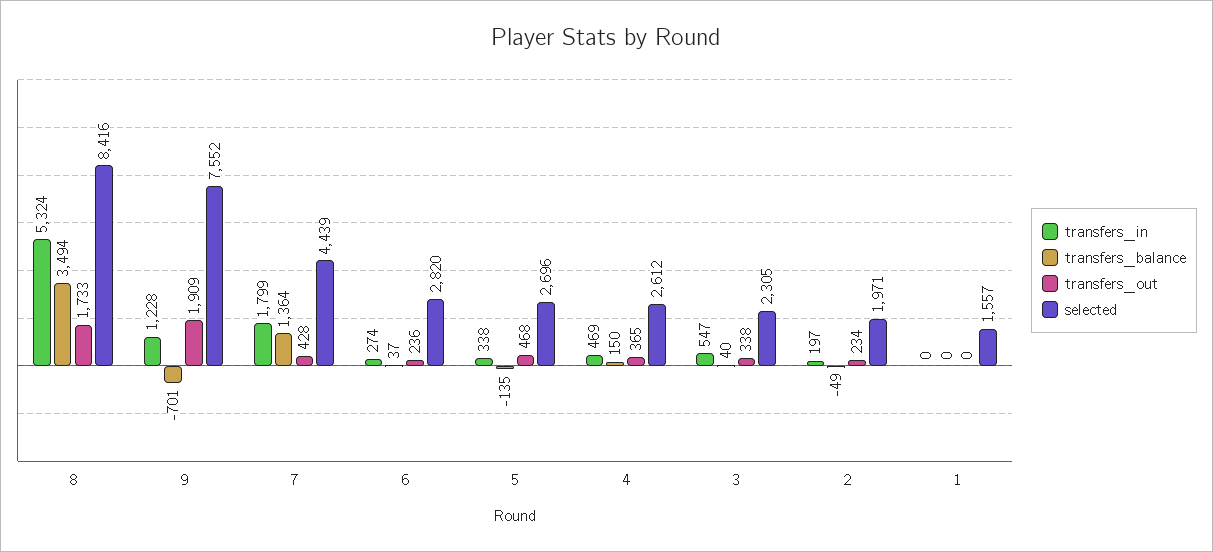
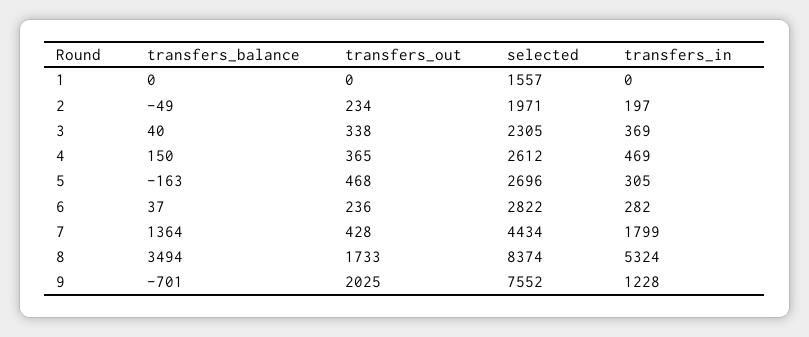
  {
    "transfers_in": {
      "8": 5324,
      "9": 1228,
      "7": 1799,
-     "6": 274,
+     "6": 282,
-     "5": 338,
+     "5": 305,
      "4": 469,
-     "3": 547,
+     "3": 369,
      "2": 197,
      "1": 0
    },
    "transfers_balance": {
      "8": 3494,
      "9": -701,
      "7": 1364,
      "6": 37,
-     "5": -135,
+     "5": -163,
      "4": 150,
      "3": 40,
      "2": -49,
      "1": 0
    },
    "transfers_out": {
      "8": 1733,
-     "9": 1909,
+     "9": 2025,
      "7": 428,
      "6": 236,
      "5": 468,
      "4": 365,
      "3": 338,
      "2": 234,
      "1": 0
    },
    "selected": {
-     "8": 8416,
+     "8": 8374,
      "9": 7552,
-     "7": 4439,
+     "7": 4434,
-     "6": 2820,
+     "6": 2822,
      "5": 2696,
      "4": 2612,
      "3": 2305,
      "2": 1971,
      "1": 1557
    }
  }

